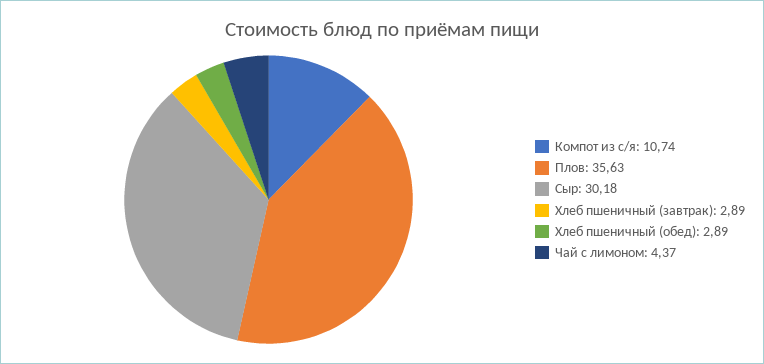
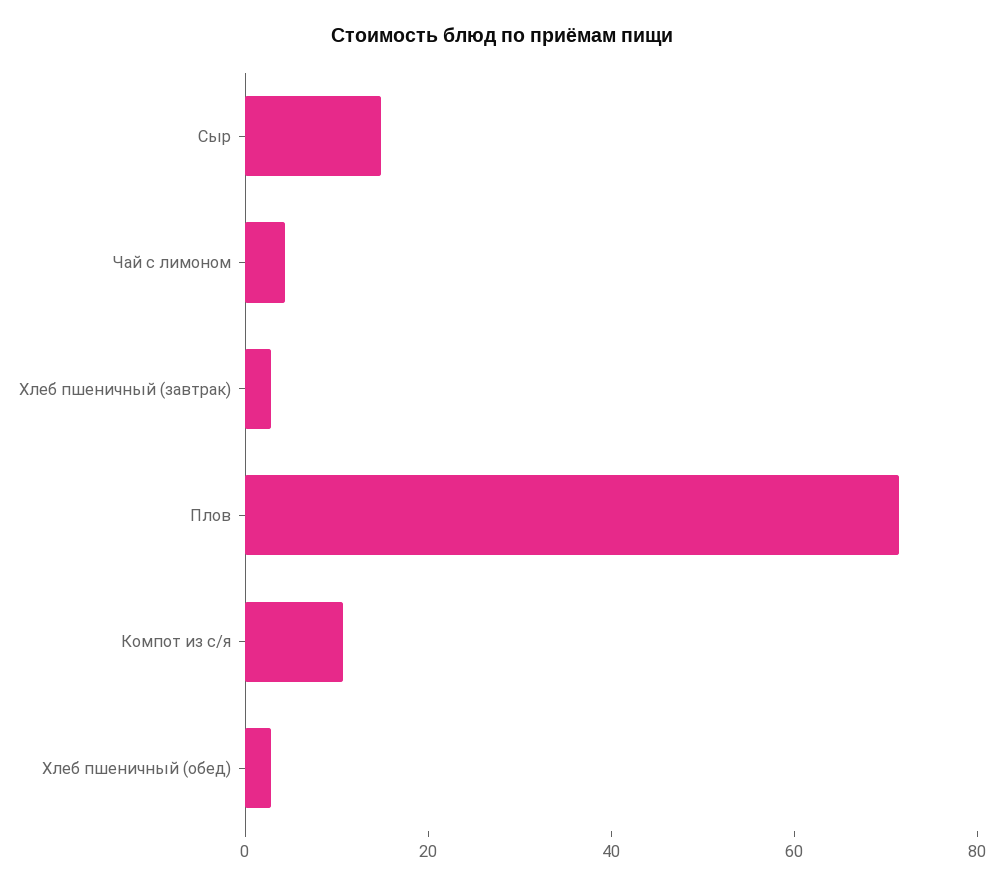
  {
    "Компот из с/я": 10.74,
-   "Плов": 35.63,
+   "Плов": 70,
-   "Сыр": 30.18,
+   "Сыр": 15,
    "Хлеб пшеничный (завтрак)": 2.89,
    "Хлеб пшеничный (обед)": 2.89,
    "Чай с лимоном": 4.37
  }

